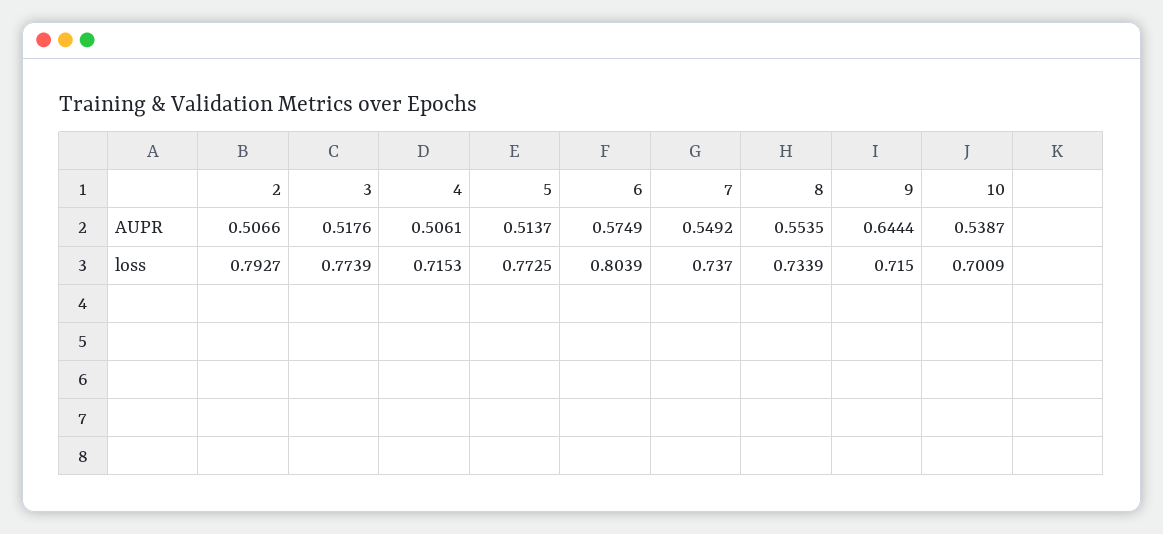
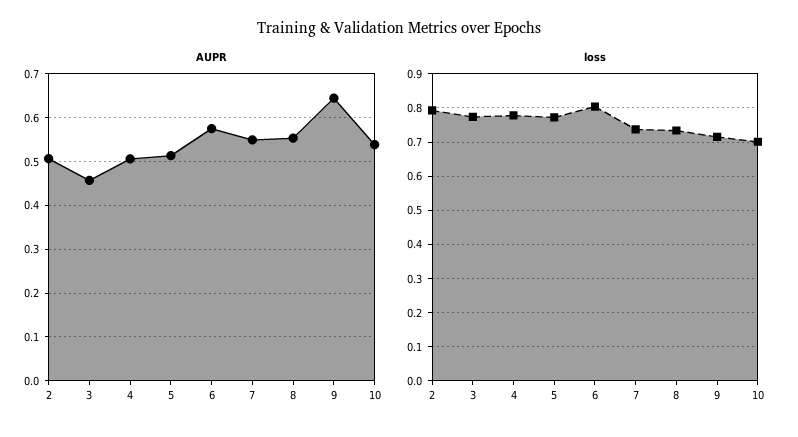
  {
    "AUPR": {
      "2": 0.5066,
-     "3": 0.5176,
+     "3": 0.46,
      "4": 0.5061,
      "5": 0.5137,
      "6": 0.5749,
      "7": 0.5492,
      "8": 0.5535,
      "9": 0.6444,
      "10": 0.5387
    },
    "loss": {
      "2": 0.7927,
      "3": 0.7739,
-     "4": 0.7153,
+     "4": 0.78,
      "5": 0.7725,
      "6": 0.8039,
      "7": 0.737,
      "8": 0.7339,
      "9": 0.715,
      "10": 0.7009
    }
  }

